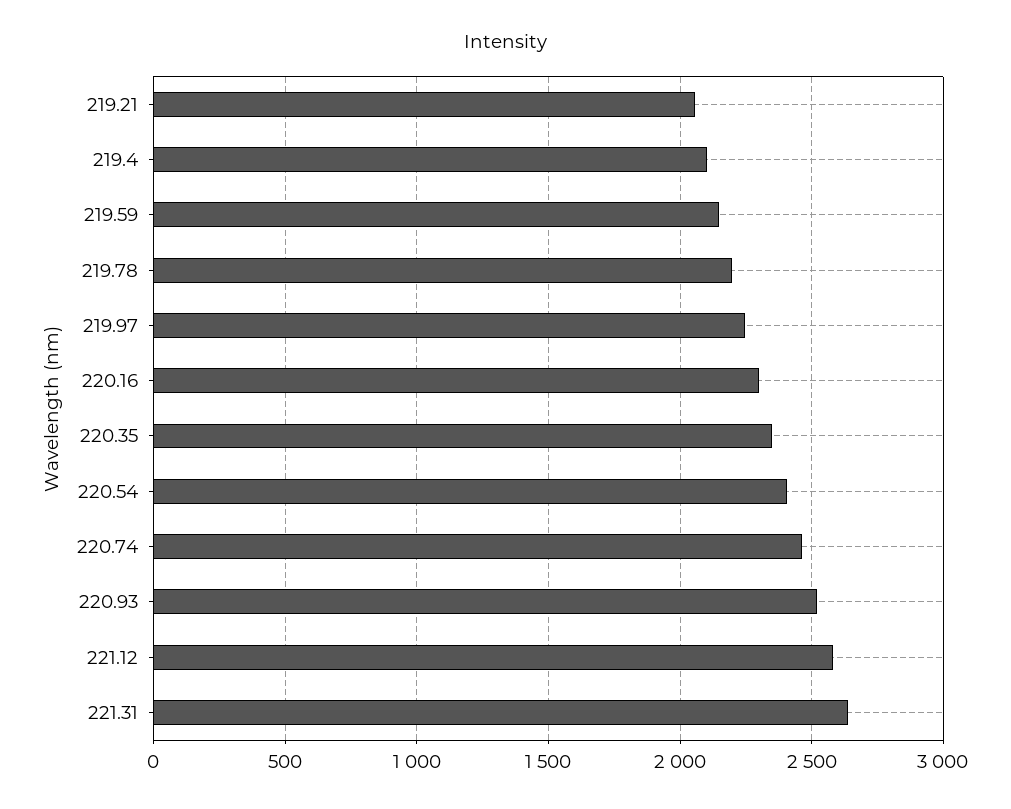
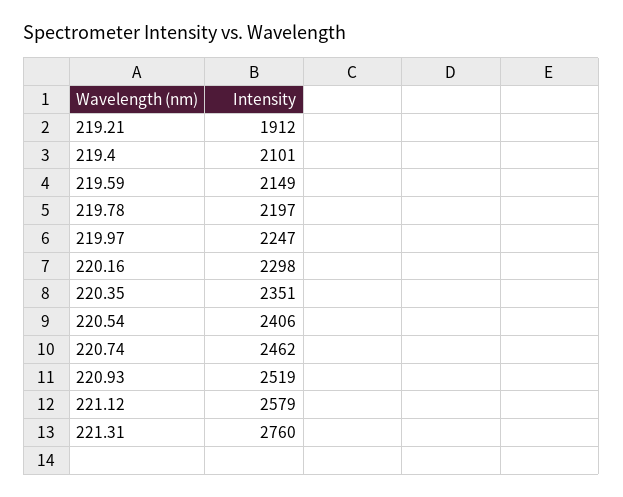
  {
-   "219.21": 2050,
+   "219.21": 1912,
    "219.4": 2101,
    "219.59": 2149,
    "219.78": 2197,
    "219.97": 2247,
    "220.16": 2298,
    "220.35": 2351,
    "220.54": 2406,
    "220.74": 2462,
    "220.93": 2519,
    "221.12": 2579,
-   "221.31": 2650
+   "221.31": 2760
  }

